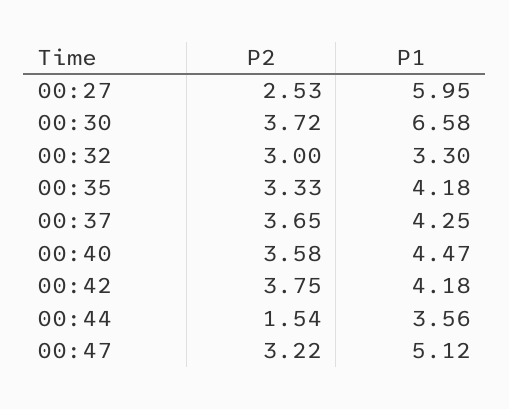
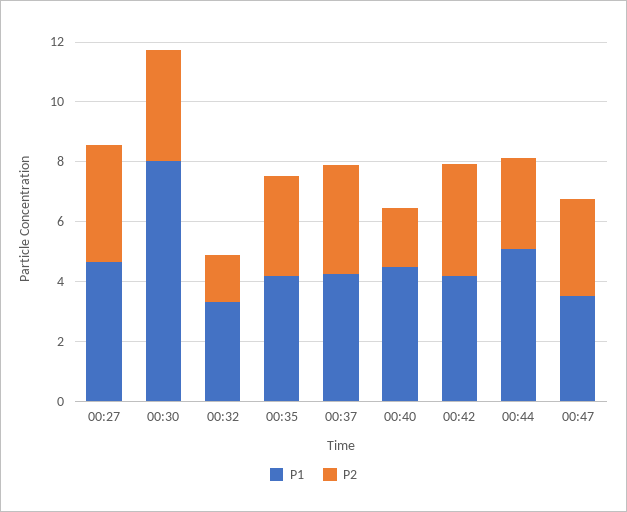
  {
    "P2": {
-     "00:27": 2.53,
+     "00:27": 4,
      "00:30": 3.72,
-     "00:32": 3,
+     "00:32": 1.5,
      "00:35": 3.33,
      "00:37": 3.65,
-     "00:40": 3.58,
+     "00:40": 2,
      "00:42": 3.75,
-     "00:44": 1.54,
+     "00:44": 3,
      "00:47": 3.22
    },
    "P1": {
-     "00:27": 5.95,
+     "00:27": 4.5,
-     "00:30": 6.58,
+     "00:30": 8,
      "00:32": 3.3,
      "00:35": 4.18,
      "00:37": 4.25,
      "00:40": 4.47,
      "00:42": 4.18,
-     "00:44": 3.56,
+     "00:44": 5,
-     "00:47": 5.12
+     "00:47": 3.5
    }
  }

